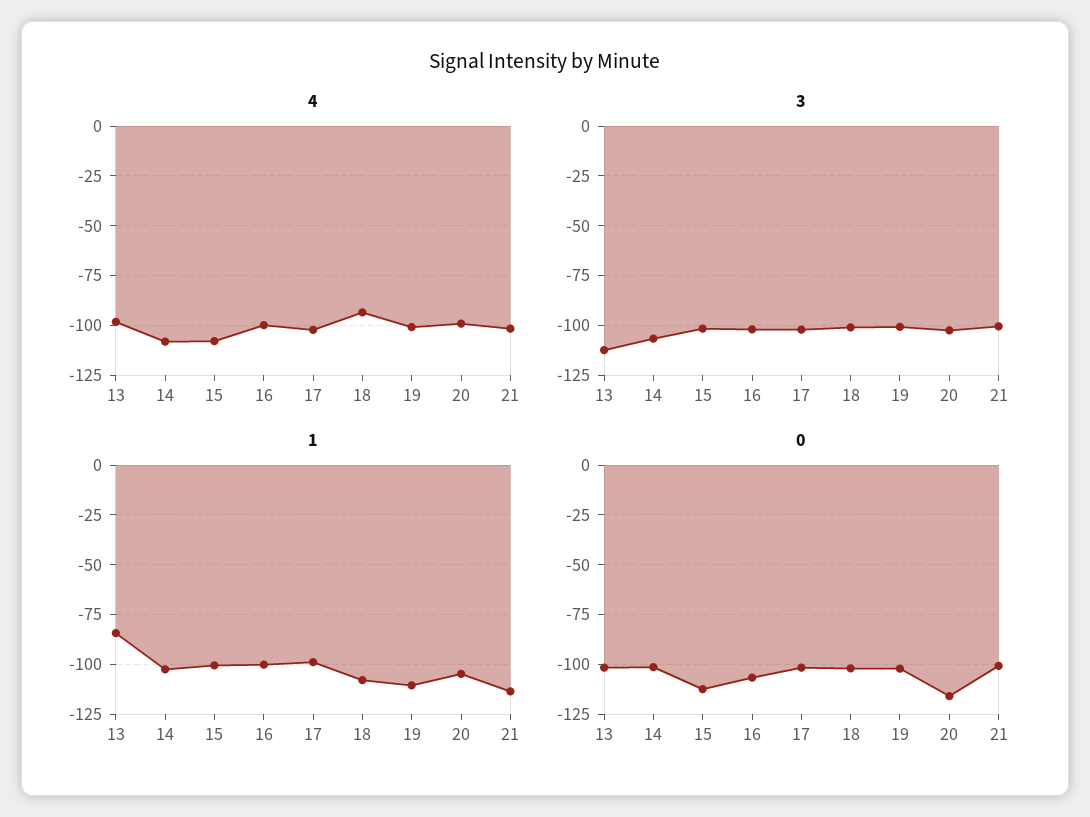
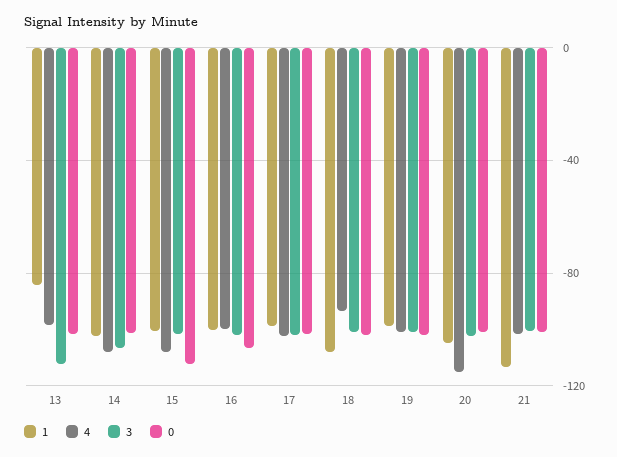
  {
    "4": {
      "13": -100,
      "14": -110,
      "15": -110,
      "16": -100,
      "17": -100,
      "18": -95,
      "19": -100,
-     "20": -100,
+     "20": -115,
      "21": -100
    },
    "3": {
      "13": -110,
      "14": -105,
      "15": -100,
      "16": -100,
      "17": -100,
      "18": -100,
      "19": -100,
      "20": -105,
      "21": -100
    },
    "1": {
      "13": -85,
      "14": -105,
      "15": -100,
      "16": -100,
      "17": -100,
      "18": -110,
-     "19": -110,
+     "19": -100,
      "20": -105,
      "21": -115
    },
    "0": {
      "13": -100,
      "14": -100,
      "15": -110,
      "16": -105,
      "17": -100,
      "18": -100,
      "19": -100,
-     "20": -115,
+     "20": -100,
      "21": -100
    }
  }

